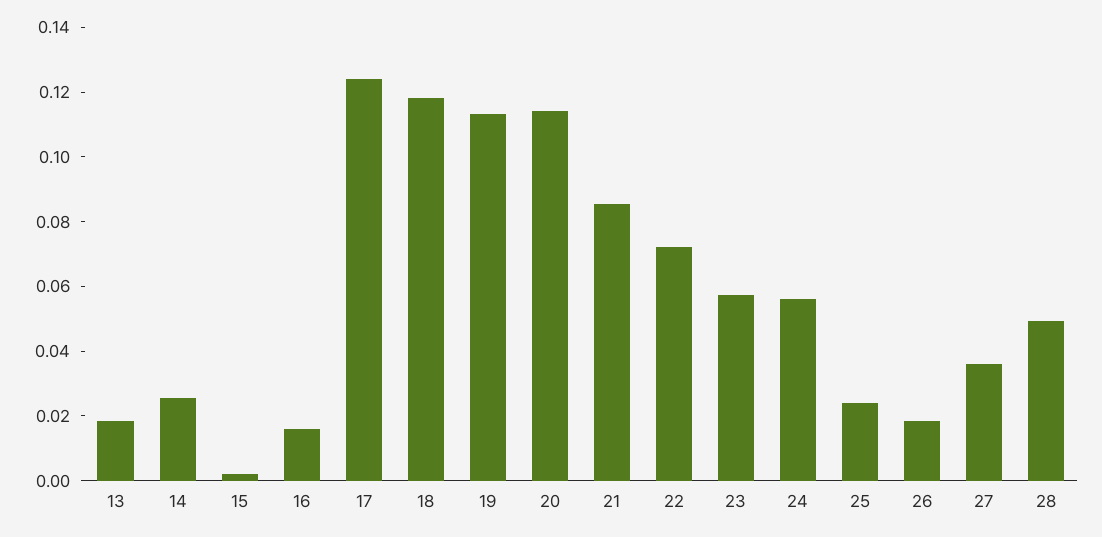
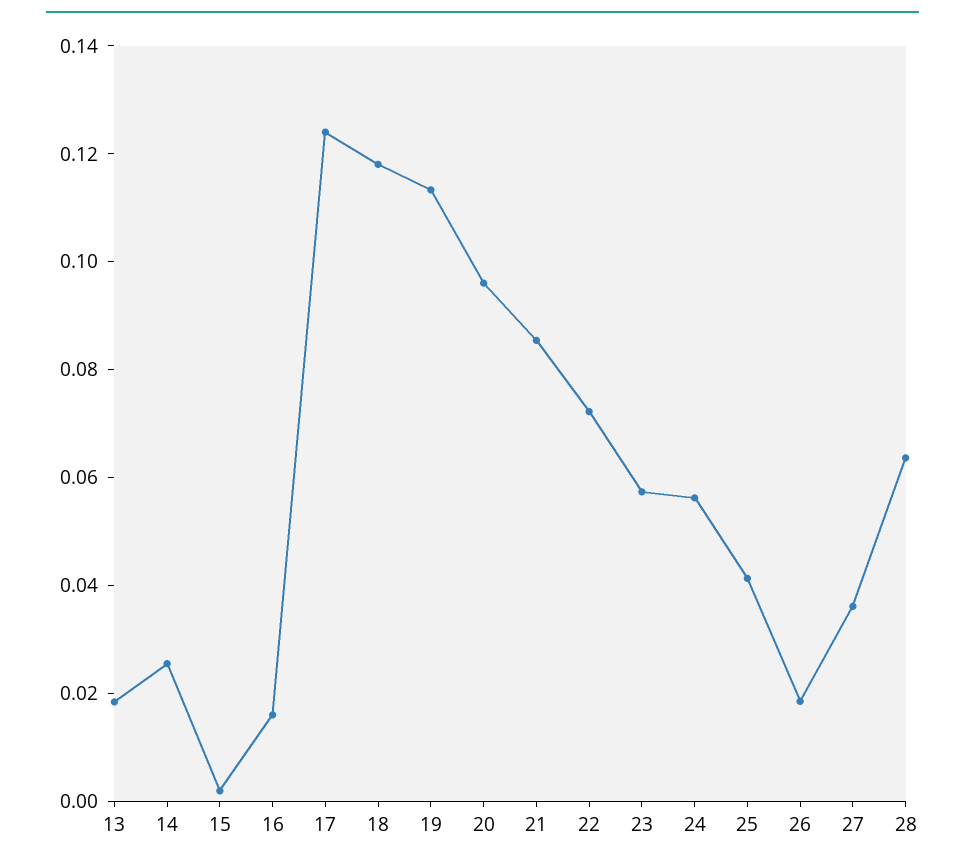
  {
    "13": 0.02,
    "14": 0.025,
    "15": 0,
    "16": 0.015,
    "17": 0.125,
    "18": 0.12,
    "19": 0.115,
-   "20": 0.115,
+   "20": 0.095,
    "21": 0.085,
    "22": 0.07,
    "23": 0.055,
    "24": 0.055,
-   "25": 0.025,
+   "25": 0.04,
    "26": 0.02,
    "27": 0.035,
-   "28": 0.05
+   "28": 0.065
  }

